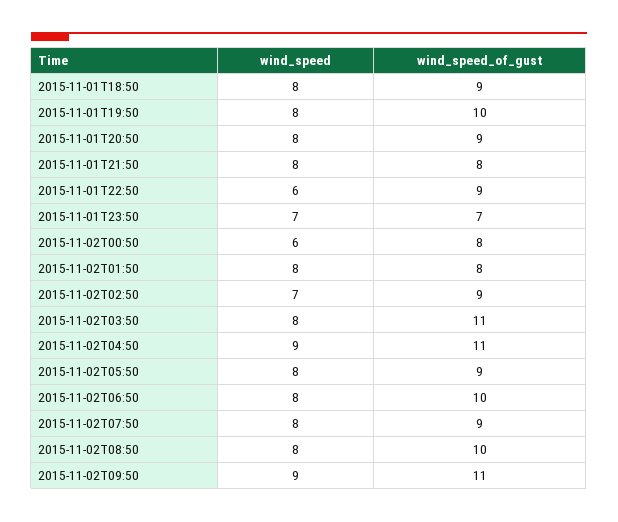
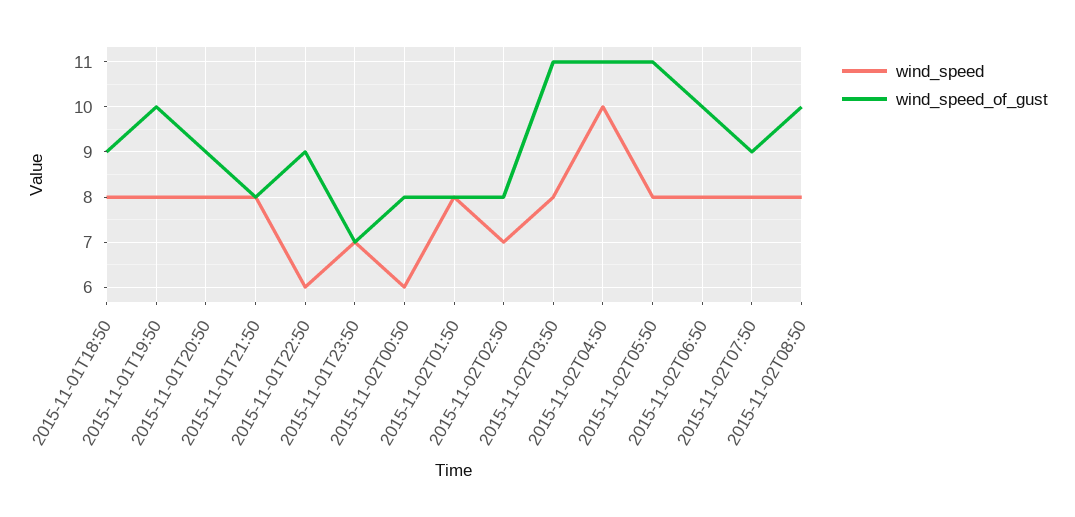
  {
    "wind_speed": {
      "2015-11-01T18:50": 8,
      "2015-11-01T19:50": 8,
      "2015-11-01T20:50": 8,
      "2015-11-01T21:50": 8,
      "2015-11-01T22:50": 6,
      "2015-11-01T23:50": 7,
      "2015-11-02T00:50": 6,
      "2015-11-02T01:50": 8,
      "2015-11-02T02:50": 7,
      "2015-11-02T03:50": 8,
-     "2015-11-02T04:50": 9,
+     "2015-11-02T04:50": 10,
      "2015-11-02T05:50": 8,
      "2015-11-02T06:50": 8,
      "2015-11-02T07:50": 8,
-     "2015-11-02T08:50": 8,
+     "2015-11-02T08:50": 8
-     "2015-11-02T09:50": 9
    },
    "wind_speed_of_gust": {
      "2015-11-01T18:50": 9,
      "2015-11-01T19:50": 10,
      "2015-11-01T20:50": 9,
      "2015-11-01T21:50": 8,
      "2015-11-01T22:50": 9,
      "2015-11-01T23:50": 7,
      "2015-11-02T00:50": 8,
      "2015-11-02T01:50": 8,
-     "2015-11-02T02:50": 9,
+     "2015-11-02T02:50": 8,
      "2015-11-02T03:50": 11,
      "2015-11-02T04:50": 11,
-     "2015-11-02T05:50": 9,
+     "2015-11-02T05:50": 11,
      "2015-11-02T06:50": 10,
      "2015-11-02T07:50": 9,
-     "2015-11-02T08:50": 10,
+     "2015-11-02T08:50": 10
-     "2015-11-02T09:50": 11
    }
  }

